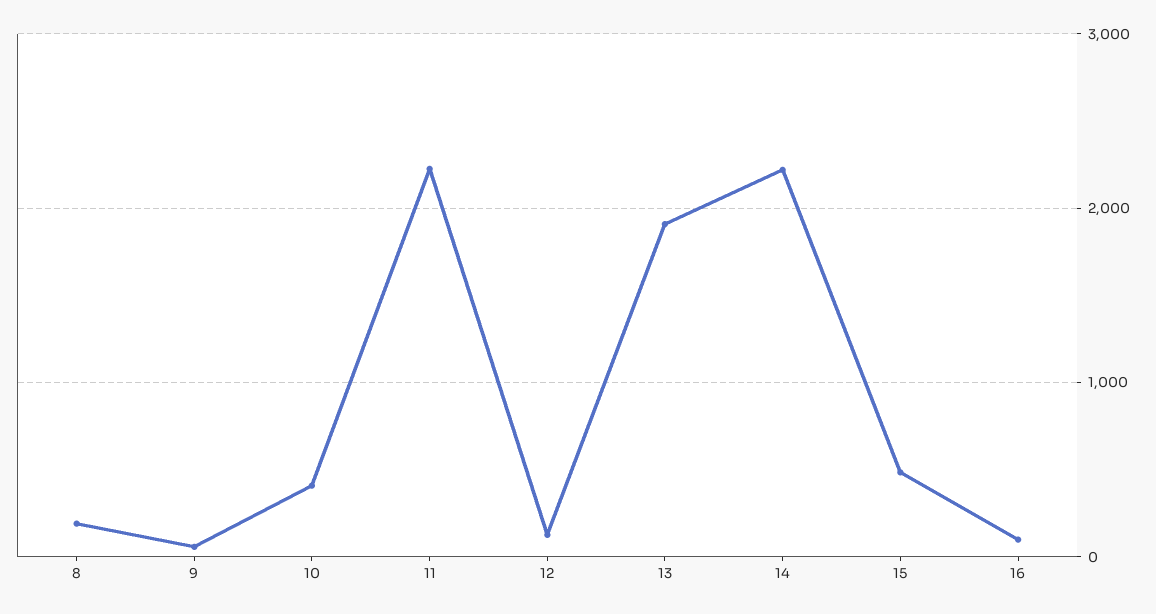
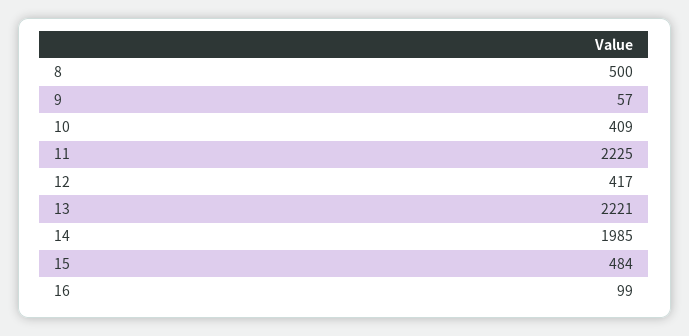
  {
-   "8": 200,
+   "8": 500,
    "9": 57,
    "10": 409,
    "11": 2225,
-   "12": 100,
+   "12": 417,
-   "13": 1900,
+   "13": 2221,
-   "14": 2200,
+   "14": 1985,
    "15": 484,
    "16": 99
  }

